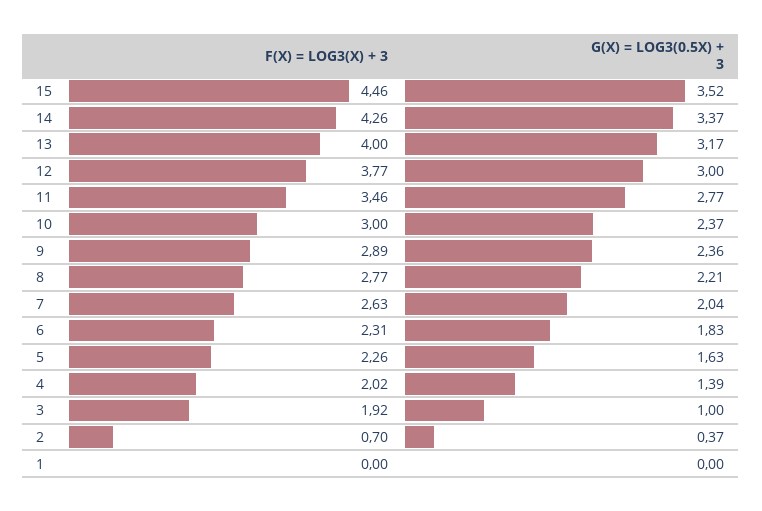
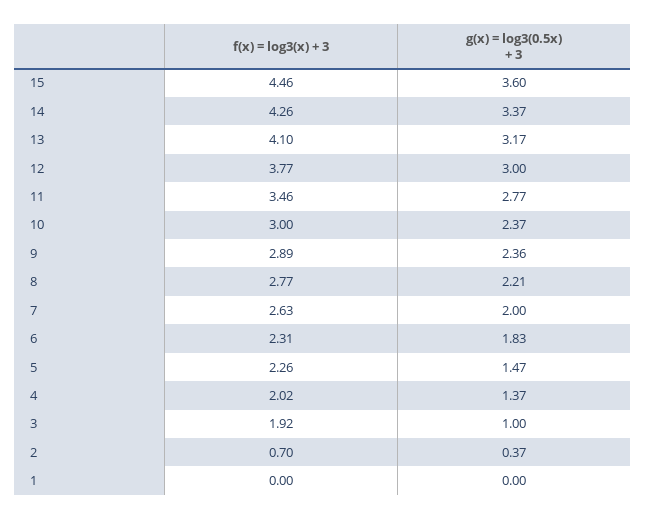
  {
    "F(X) = LOG3(X) + 3": {
      "15": 4.46,
      "14": 4.26,
-     "13": 4,
+     "13": 4.1,
      "12": 3.77,
      "11": 3.46,
      "10": 3,
      "9": 2.89,
      "8": 2.77,
      "7": 2.63,
      "6": 2.31,
      "5": 2.26,
      "4": 2.02,
      "3": 1.92,
      "2": 0.7,
      "1": 0
    },
    "G(X) = LOG3(0.5X) + 3": {
-     "15": 3.52,
+     "15": 3.6,
      "14": 3.37,
      "13": 3.17,
      "12": 3,
      "11": 2.77,
      "10": 2.37,
      "9": 2.36,
      "8": 2.21,
-     "7": 2.04,
+     "7": 2,
      "6": 1.83,
-     "5": 1.63,
+     "5": 1.47,
-     "4": 1.39,
+     "4": 1.37,
      "3": 1,
      "2": 0.37,
      "1": 0
    }
  }

